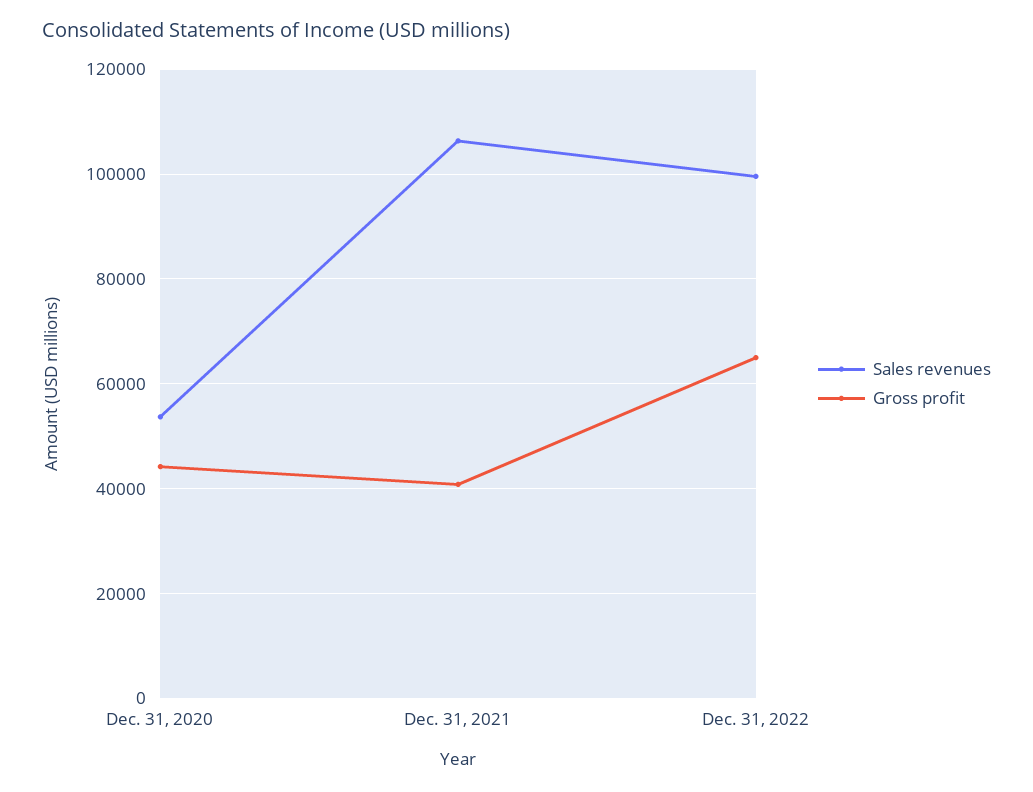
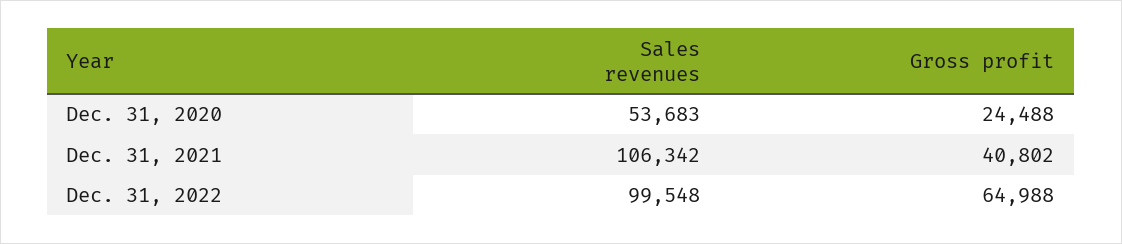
  {
    "Sales revenues": {
      "Dec. 31, 2020": 53683,
      "Dec. 31, 2021": 106342,
      "Dec. 31, 2022": 99548
    },
    "Gross profit": {
-     "Dec. 31, 2020": 44000,
+     "Dec. 31, 2020": 24488,
      "Dec. 31, 2021": 40802,
      "Dec. 31, 2022": 64988
    }
  }

